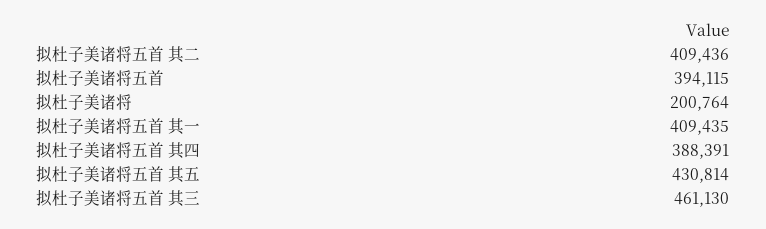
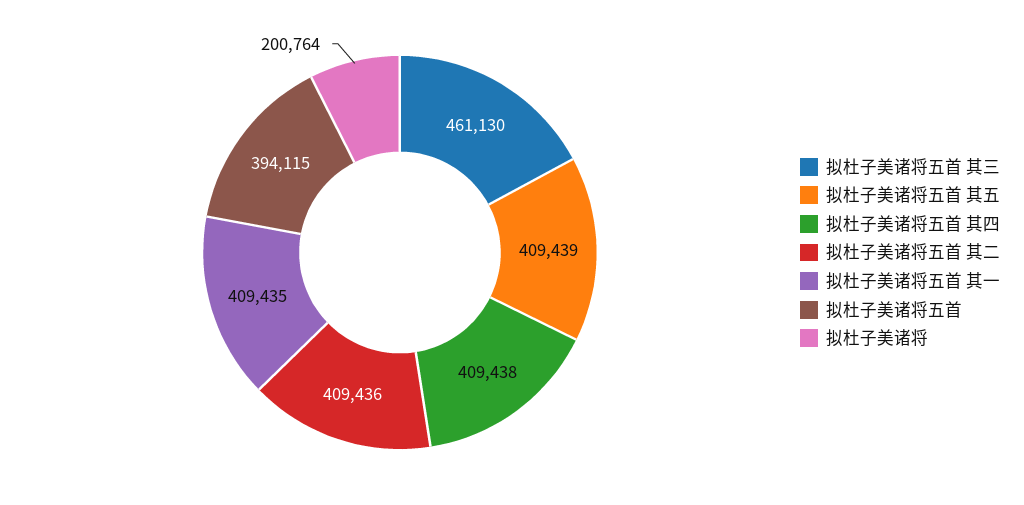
  {
    "拟杜子美诸将五首 其二": 409436,
    "拟杜子美诸将五首": 394115,
    "拟杜子美诸将": 200764,
    "拟杜子美诸将五首 其一": 409435,
-   "拟杜子美诸将五首 其四": 388391,
+   "拟杜子美诸将五首 其四": 409438,
-   "拟杜子美诸将五首 其五": 430814,
+   "拟杜子美诸将五首 其五": 409439,
    "拟杜子美诸将五首 其三": 461130
  }

